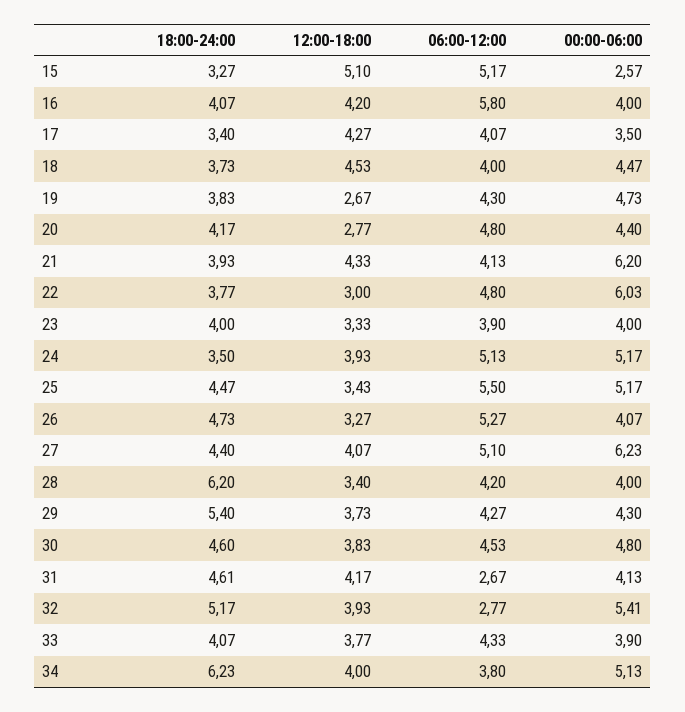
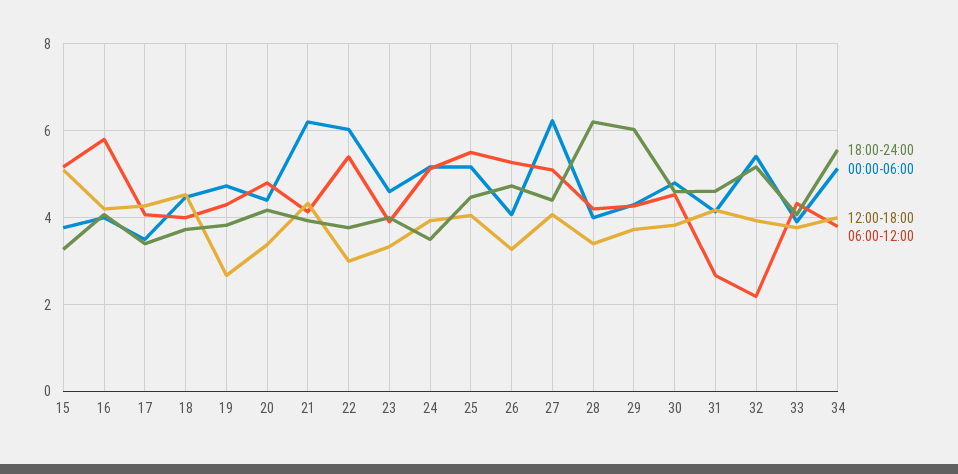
  {
    "18:00-24:00": {
      "15": 3.27,
      "16": 4.07,
      "17": 3.4,
      "18": 3.73,
      "19": 3.83,
      "20": 4.17,
      "21": 3.93,
      "22": 3.77,
      "23": 4,
      "24": 3.5,
      "25": 4.47,
      "26": 4.73,
      "27": 4.4,
      "28": 6.2,
-     "29": 5.4,
+     "29": 6,
      "30": 4.6,
      "31": 4.61,
      "32": 5.17,
      "33": 4.07,
-     "34": 6.23
+     "34": 5.6
    },
    "12:00-18:00": {
      "15": 5.1,
      "16": 4.2,
      "17": 4.27,
      "18": 4.53,
      "19": 2.67,
-     "20": 2.77,
+     "20": 3.4,
      "21": 4.33,
      "22": 3,
      "23": 3.33,
      "24": 3.93,
-     "25": 3.43,
+     "25": 4,
      "26": 3.27,
      "27": 4.07,
      "28": 3.4,
      "29": 3.73,
      "30": 3.83,
      "31": 4.17,
      "32": 3.93,
      "33": 3.77,
      "34": 4
    },
    "06:00-12:00": {
      "15": 5.17,
      "16": 5.8,
      "17": 4.07,
      "18": 4,
      "19": 4.3,
      "20": 4.8,
      "21": 4.13,
-     "22": 4.8,
+     "22": 5.4,
      "23": 3.9,
      "24": 5.13,
      "25": 5.5,
      "26": 5.27,
      "27": 5.1,
      "28": 4.2,
      "29": 4.27,
      "30": 4.53,
      "31": 2.67,
-     "32": 2.77,
+     "32": 2.2,
      "33": 4.33,
      "34": 3.8
    },
    "00:00-06:00": {
-     "15": 2.57,
+     "15": 3.8,
      "16": 4,
      "17": 3.5,
      "18": 4.47,
      "19": 4.73,
      "20": 4.4,
      "21": 6.2,
      "22": 6.03,
-     "23": 4,
+     "23": 4.6,
      "24": 5.17,
      "25": 5.17,
      "26": 4.07,
      "27": 6.23,
      "28": 4,
      "29": 4.3,
      "30": 4.8,
      "31": 4.13,
      "32": 5.41,
      "33": 3.9,
      "34": 5.13
    }
  }

